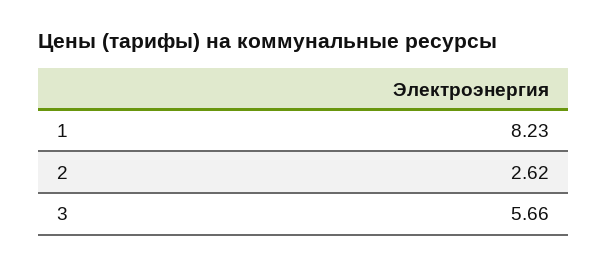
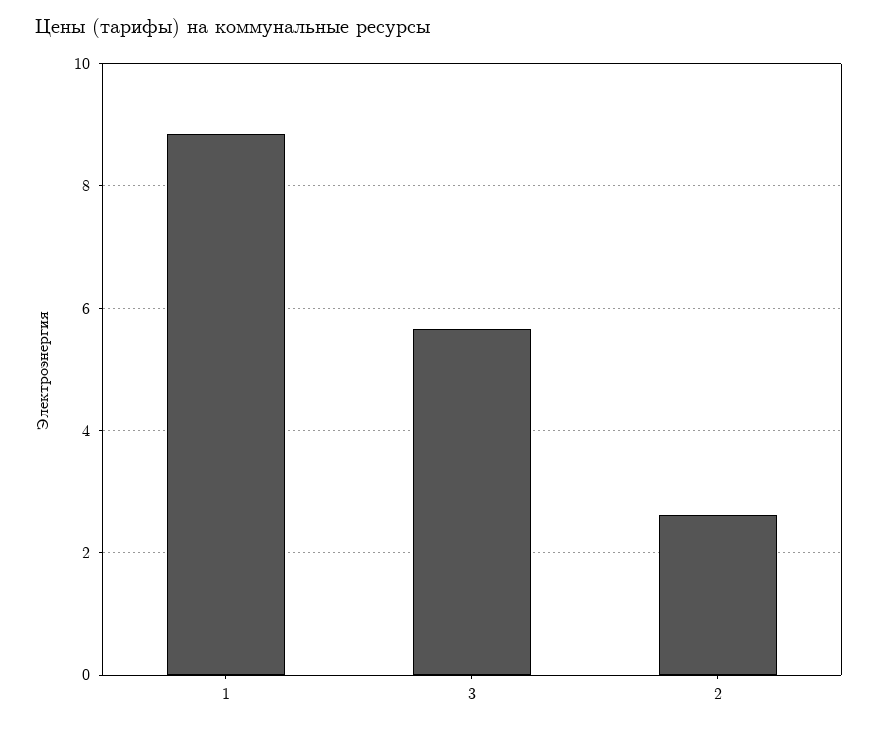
  {
-   "1": 8.23,
+   "1": 8.8,
    "2": 2.62,
    "3": 5.66
  }

